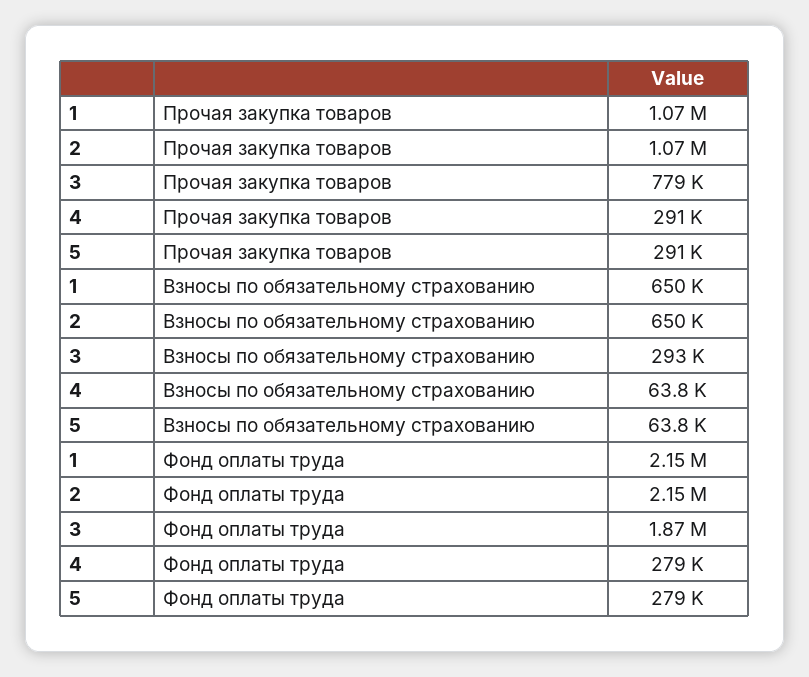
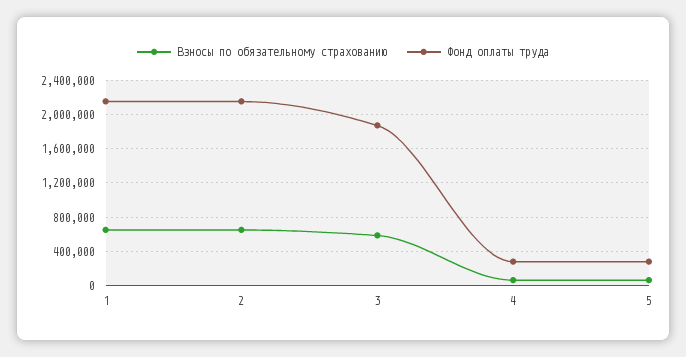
  {
-   "Прочая закупка товаров": {
-     "1": 1070000,
-     "2": 1070000,
-     "3": 779000,
-     "4": 291000,
-     "5": 291000
-   },
    "Взносы по обязательному страхованию": {
      "1": 650000,
      "2": 650000,
-     "3": 293000,
+     "3": 600000,
      "4": 63800,
      "5": 63800
    },
    "Фонд оплаты труда": {
      "1": 2150000,
      "2": 2150000,
      "3": 1870000,
      "4": 279000,
      "5": 279000
    }
  }

